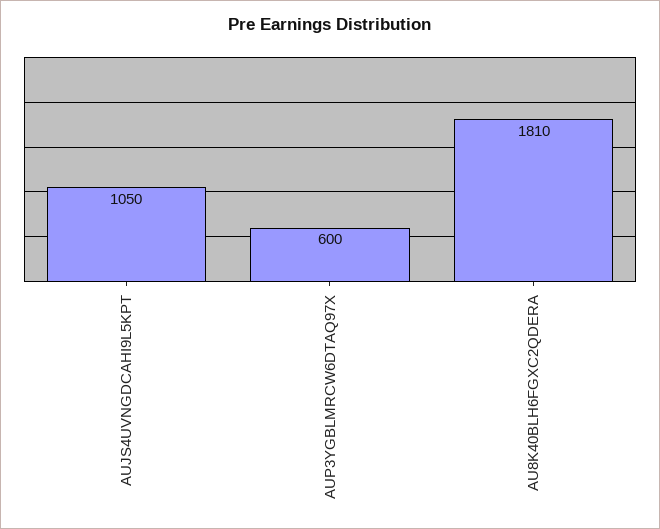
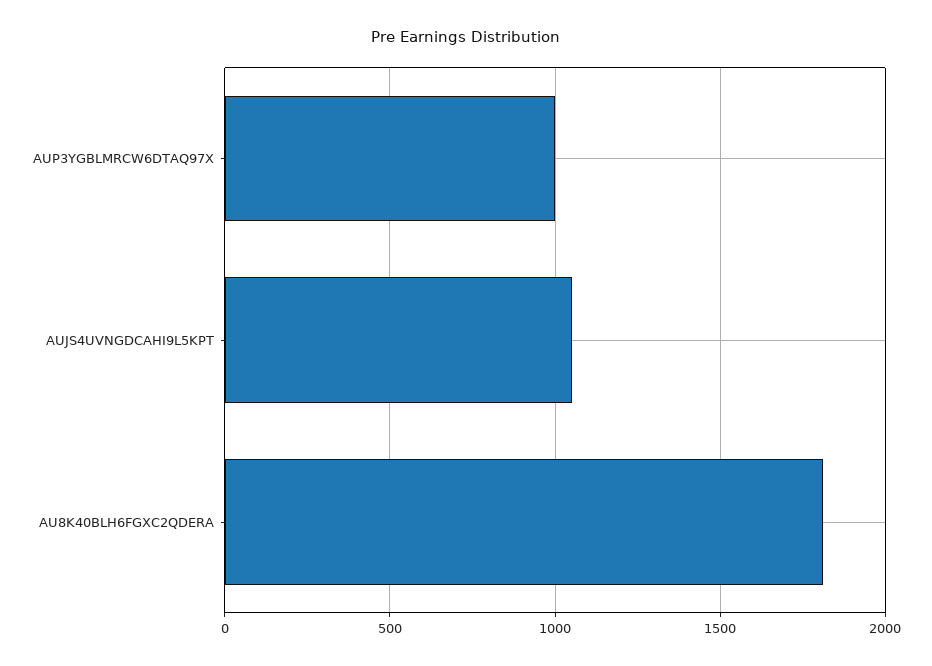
  {
    "AUJS4UVNGDCAHI9L5KPT": 1050,
-   "AUP3YGBLMRCW6DTAQ97X": 600,
+   "AUP3YGBLMRCW6DTAQ97X": 1000,
    "AU8K40BLH6FGXC2QDERA": 1810
  }

